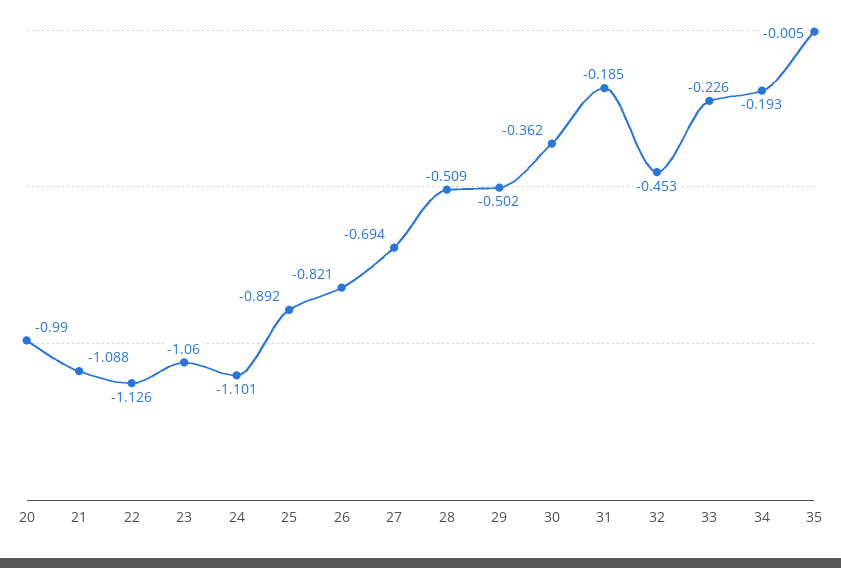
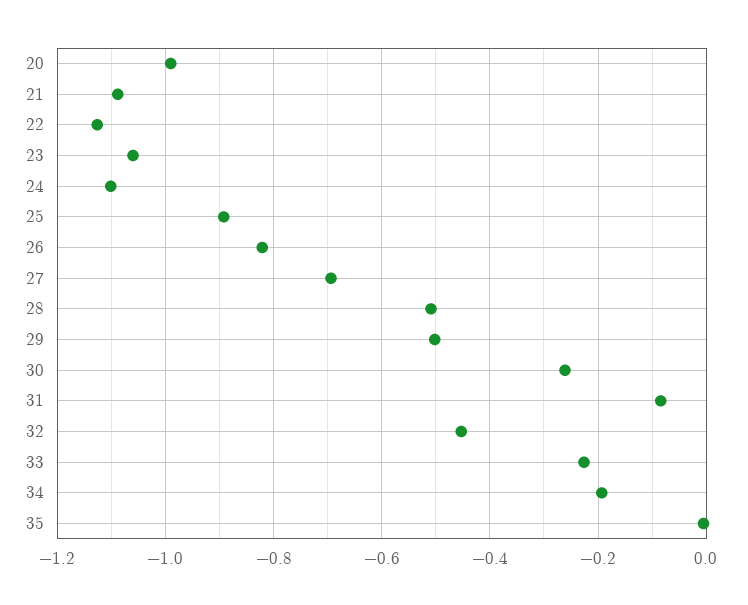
  {
    "20": -0.99,
    "21": -1.088,
    "22": -1.126,
    "23": -1.06,
    "24": -1.101,
    "25": -0.892,
    "26": -0.821,
    "27": -0.694,
    "28": -0.509,
    "29": -0.502,
-   "30": -0.362,
+   "30": -0.26,
-   "31": -0.185,
+   "31": -0.08,
    "32": -0.453,
    "33": -0.226,
    "34": -0.193,
    "35": -0.005
  }

